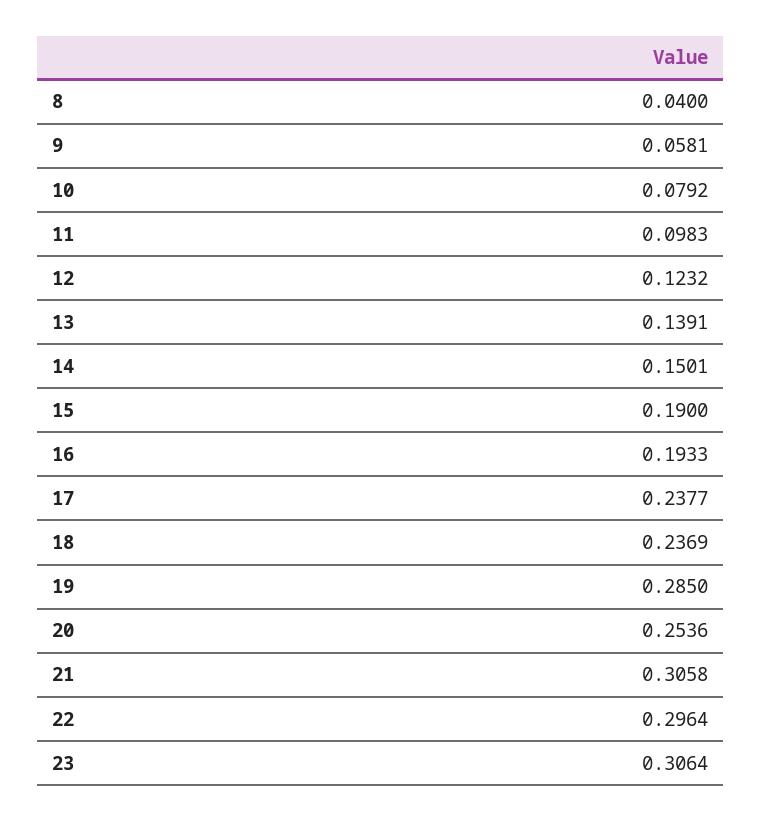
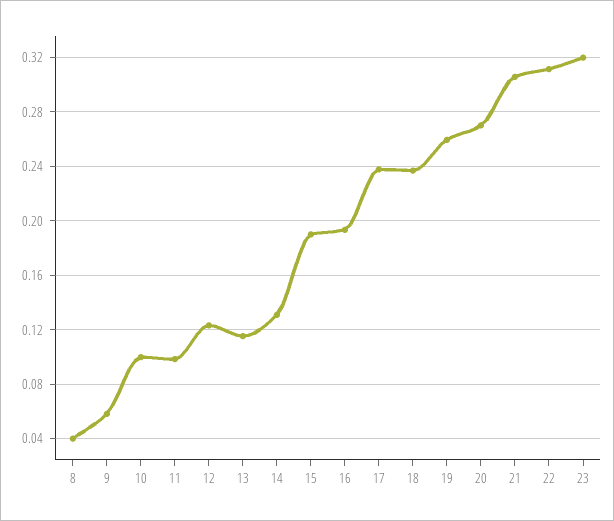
  {
    "8": 0.04,
    "9": 0.0581,
-   "10": 0.0792,
+   "10": 0.1,
    "11": 0.0983,
    "12": 0.1232,
-   "13": 0.1391,
+   "13": 0.115,
-   "14": 0.1501,
+   "14": 0.13,
    "15": 0.19,
    "16": 0.1933,
    "17": 0.2377,
    "18": 0.2369,
-   "19": 0.285,
+   "19": 0.26,
-   "20": 0.2536,
+   "20": 0.27,
    "21": 0.3058,
-   "22": 0.2964,
+   "22": 0.31,
-   "23": 0.3064
+   "23": 0.32
  }

